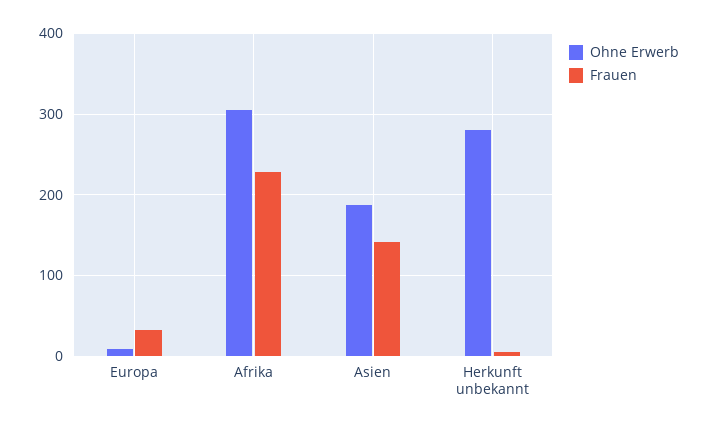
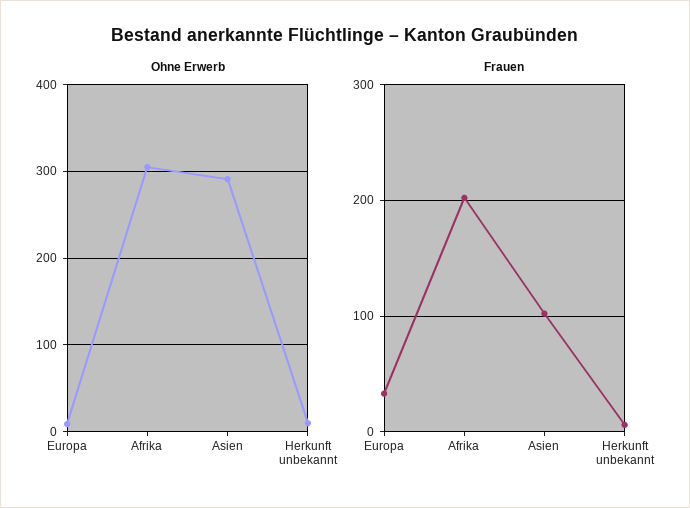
  {
    "Ohne Erwerb": {
      "Europa": 10,
      "Afrika": 310,
-     "Asien": 190,
+     "Asien": 290,
-     "Herkunft unbekannt": 280
+     "Herkunft unbekannt": 10
    },
    "Frauen": {
      "Europa": 30,
-     "Afrika": 230,
+     "Afrika": 200,
-     "Asien": 140,
+     "Asien": 100,
      "Herkunft unbekannt": 10
    }
  }

